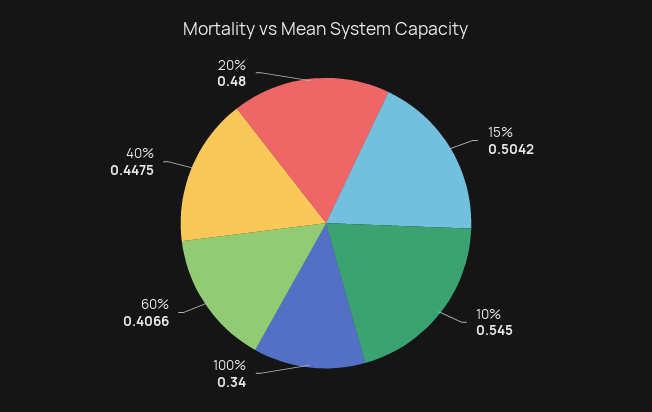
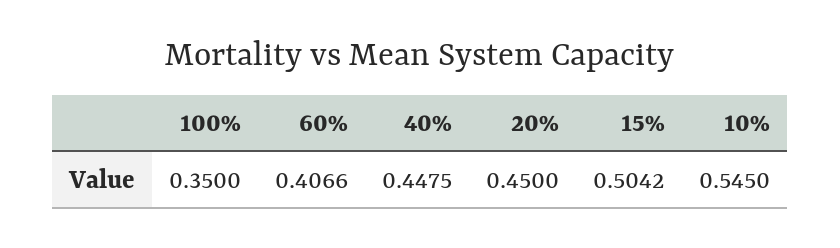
  {
    "15%": 0.5042,
    "10%": 0.545,
-   "100%": 0.34,
+   "100%": 0.35,
    "60%": 0.4066,
    "40%": 0.4475,
-   "20%": 0.48
+   "20%": 0.45
  }

